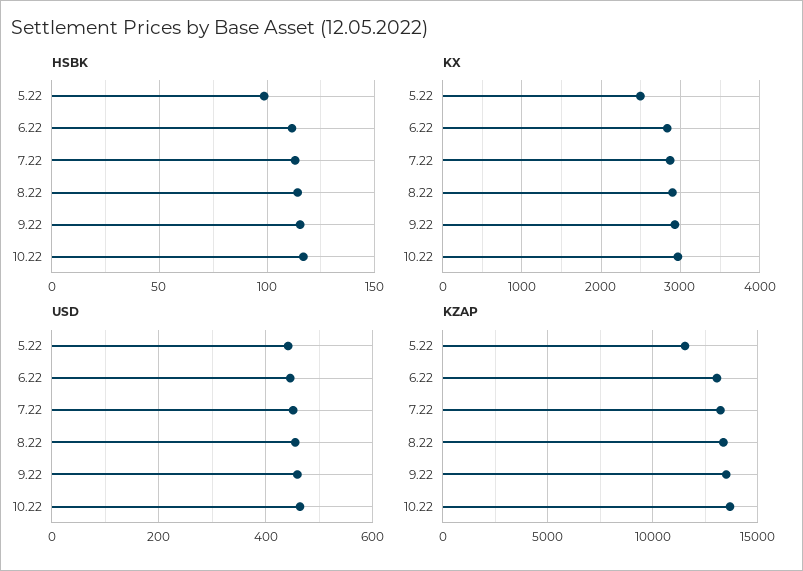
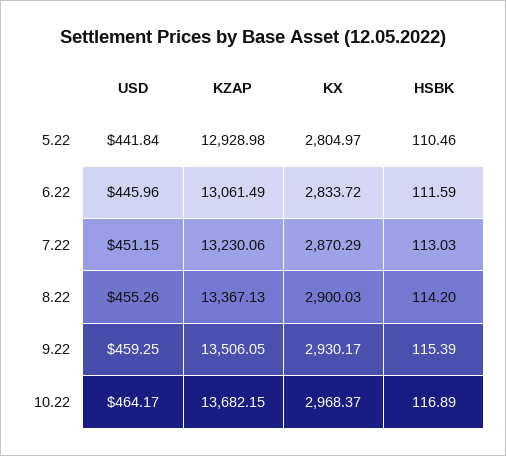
  {
    "HSBK": {
-     "5.22": 100,
+     "5.22": 110.46,
      "6.22": 111.59,
      "7.22": 113.03,
      "8.22": 114.2,
      "9.22": 115.39,
      "10.22": 116.89
    },
    "KX": {
-     "5.22": 2500,
+     "5.22": 2804.97,
      "6.22": 2833.72,
      "7.22": 2870.29,
      "8.22": 2900.03,
      "9.22": 2930.17,
      "10.22": 2968.37
    },
    "USD": {
      "5.22": 441.84,
      "6.22": 445.96,
      "7.22": 451.15,
      "8.22": 455.26,
      "9.22": 459.25,
      "10.22": 464.17
    },
    "KZAP": {
-     "5.22": 11500,
+     "5.22": 12928.98,
      "6.22": 13061.49,
      "7.22": 13230.06,
      "8.22": 13367.13,
      "9.22": 13506.05,
      "10.22": 13682.15
    }
  }

